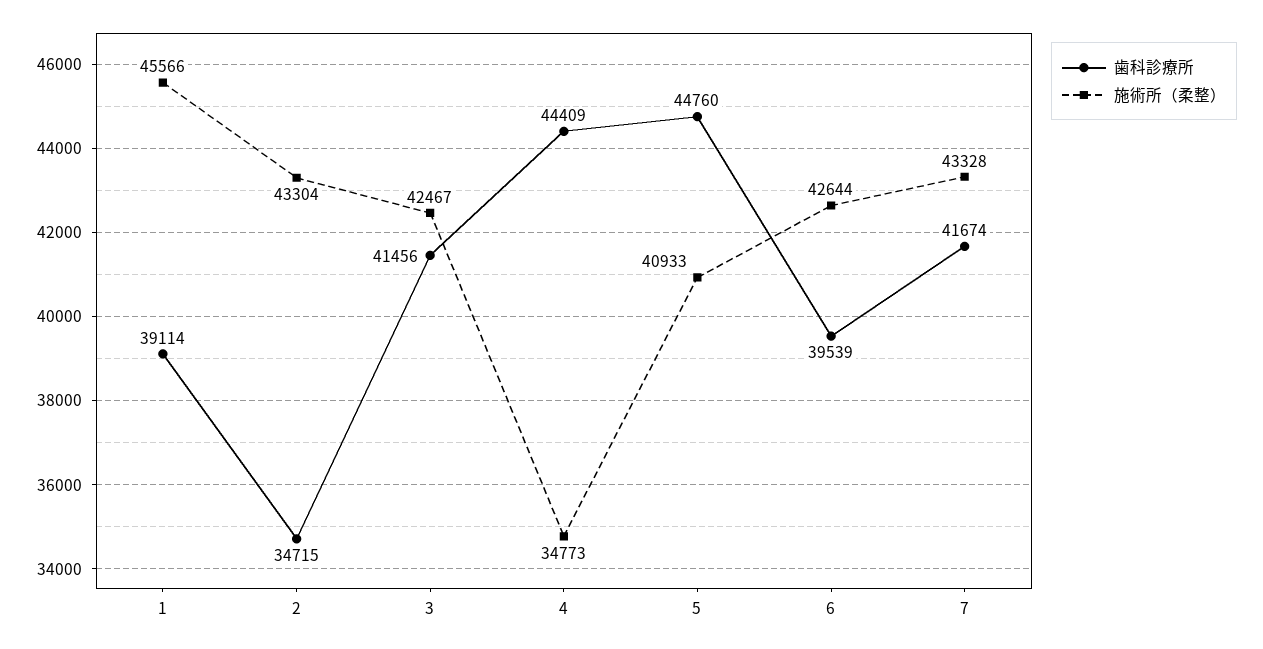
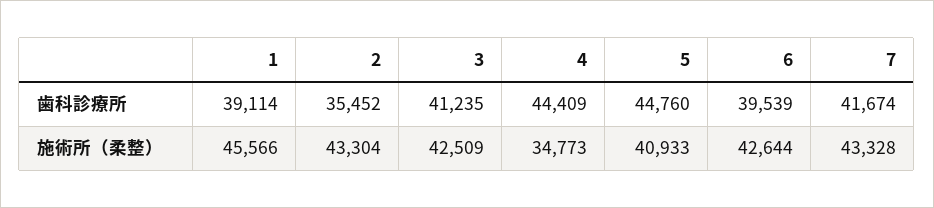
  {
    "歯科診療所": {
      "1": 39114,
-     "2": 34715,
+     "2": 35452,
-     "3": 41456,
+     "3": 41235,
      "4": 44409,
      "5": 44760,
      "6": 39539,
      "7": 41674
    },
    "施術所（柔整）": {
      "1": 45566,
      "2": 43304,
-     "3": 42467,
+     "3": 42509,
      "4": 34773,
      "5": 40933,
      "6": 42644,
      "7": 43328
    }
  }

